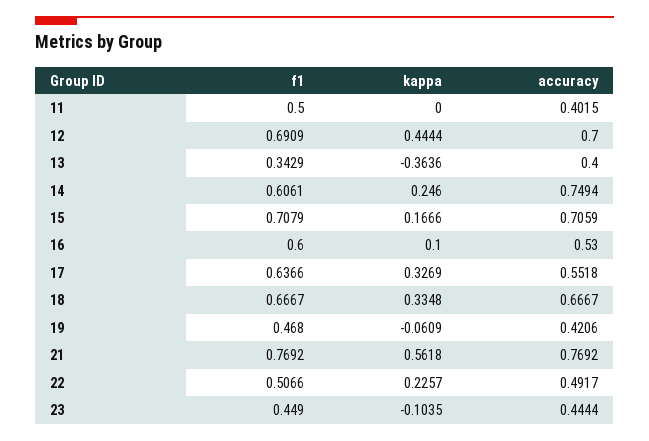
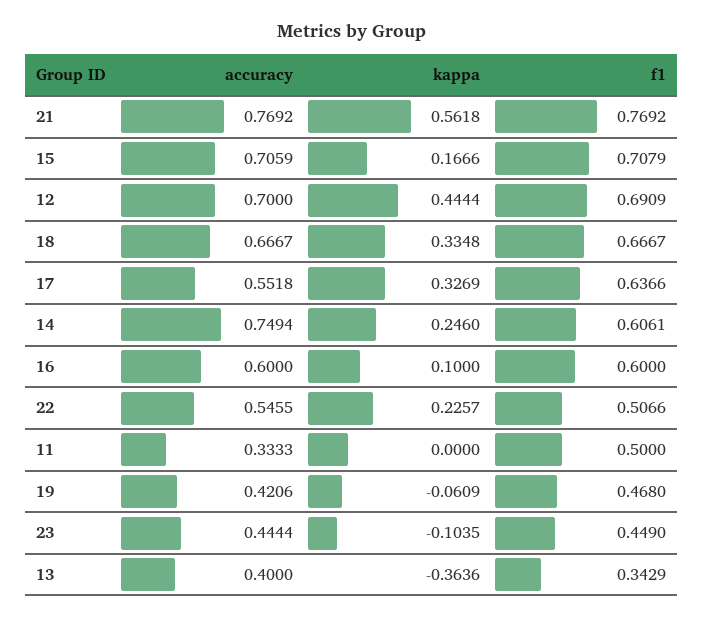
  {
    "f1": {
      "11": 0.5,
      "12": 0.6909,
      "13": 0.3429,
      "14": 0.6061,
      "15": 0.7079,
      "16": 0.6,
      "17": 0.6366,
      "18": 0.6667,
      "19": 0.468,
      "21": 0.7692,
      "22": 0.5066,
      "23": 0.449
    },
    "kappa": {
      "11": 0,
      "12": 0.4444,
      "13": -0.3636,
      "14": 0.246,
      "15": 0.1666,
      "16": 0.1,
      "17": 0.3269,
      "18": 0.3348,
      "19": -0.0609,
      "21": 0.5618,
      "22": 0.2257,
      "23": -0.1035
    },
    "accuracy": {
-     "11": 0.4015,
+     "11": 0.3333,
      "12": 0.7,
      "13": 0.4,
      "14": 0.7494,
      "15": 0.7059,
-     "16": 0.53,
+     "16": 0.6,
      "17": 0.5518,
      "18": 0.6667,
      "19": 0.4206,
      "21": 0.7692,
-     "22": 0.4917,
+     "22": 0.5455,
      "23": 0.4444
    }
  }

